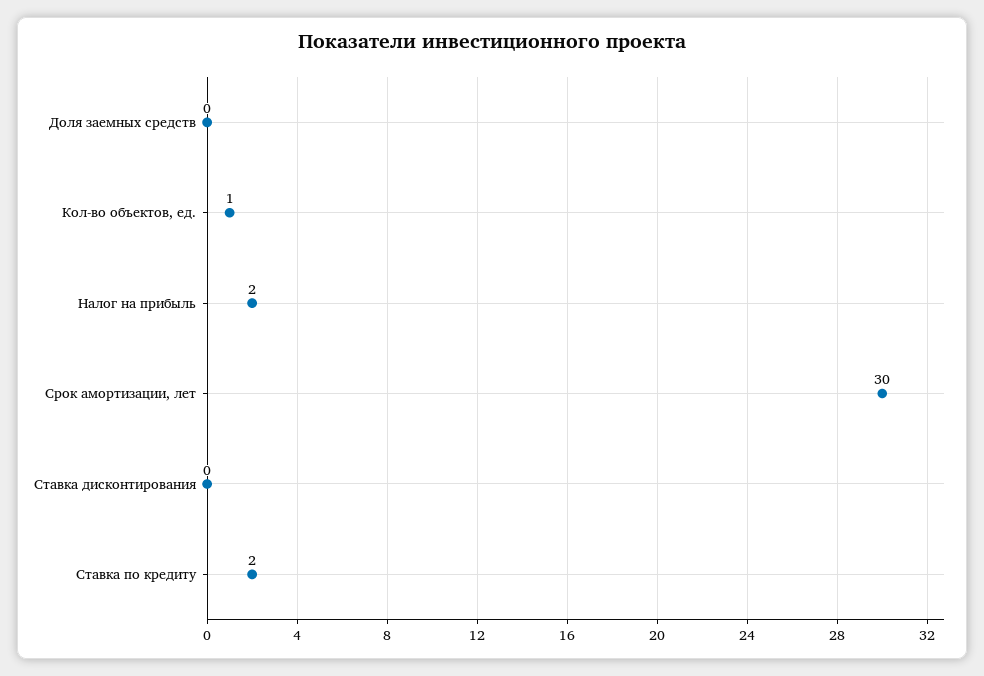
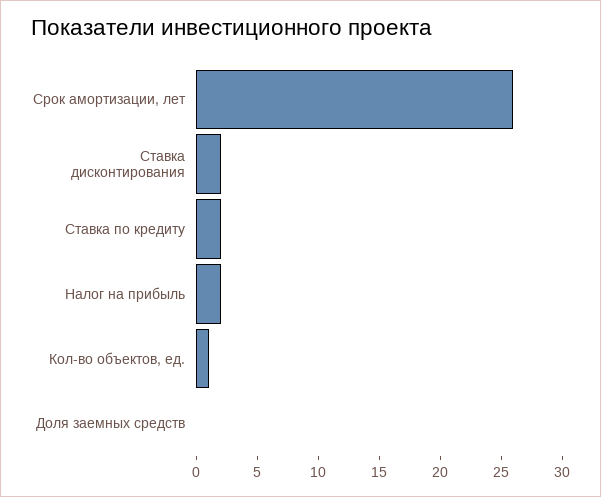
  {
    "Доля заемных средств": 0,
    "Кол-во объектов, ед.": 1,
    "Налог на прибыль": 2,
-   "Срок амортизации, лет": 30,
+   "Срок амортизации, лет": 26,
-   "Ставка дисконтирования": 0,
+   "Ставка дисконтирования": 2,
    "Ставка по кредиту": 2
  }

